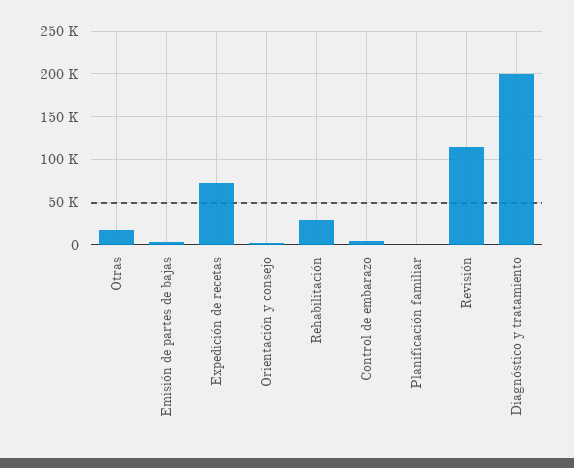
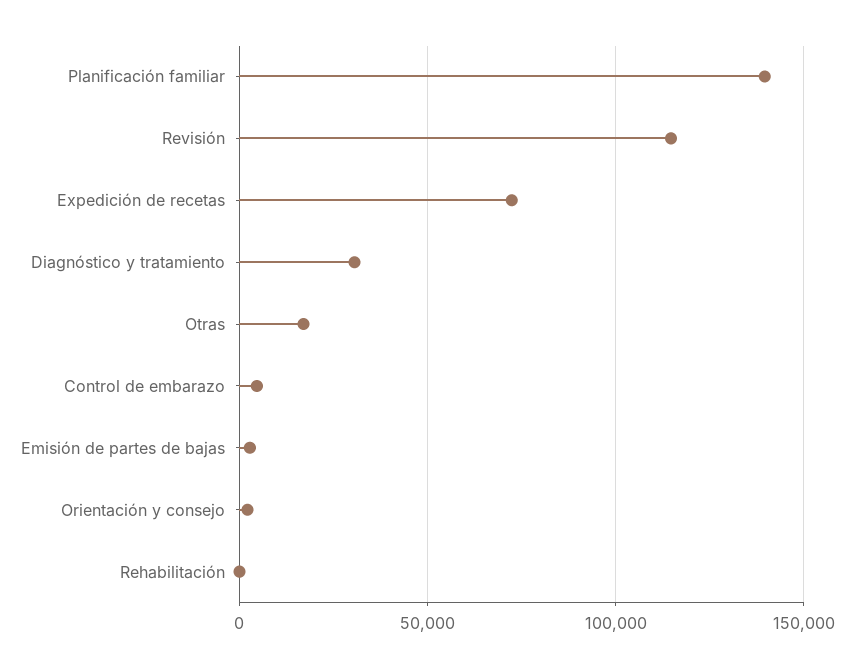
  {
    "Otras": 15000,
    "Emisión de partes de bajas": 5000,
    "Expedición de recetas": 70000,
    "Orientación y consejo": 0,
-   "Rehabilitación": 30000,
+   "Rehabilitación": 0,
    "Control de embarazo": 5000,
-   "Planificación familiar": 0,
+   "Planificación familiar": 140000,
    "Revisión": 115000,
-   "Diagnóstico y tratamiento": 200000
+   "Diagnóstico y tratamiento": 30000
  }

